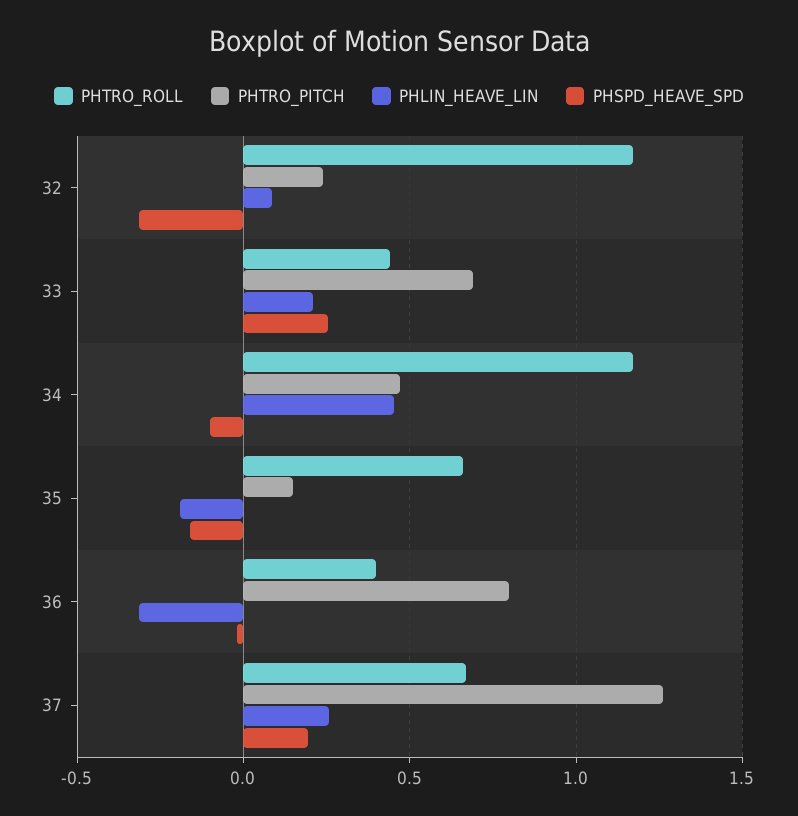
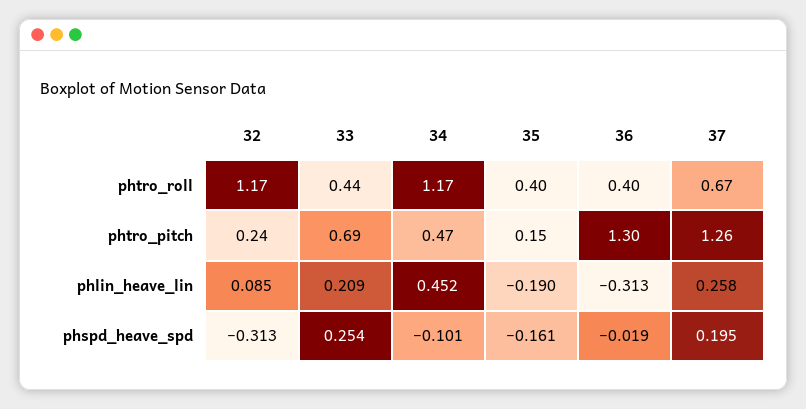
  {
    "PHTRO_ROLL": {
      "32": 1.17,
      "33": 0.44,
      "34": 1.17,
-     "35": 0.65,
+     "35": 0.4,
      "36": 0.4,
      "37": 0.67
    },
    "PHTRO_PITCH": {
      "32": 0.24,
      "33": 0.69,
      "34": 0.47,
      "35": 0.15,
-     "36": 0.8,
+     "36": 1.3,
      "37": 1.26
    },
    "PHLIN_HEAVE_LIN": {
      "32": 0.085,
      "33": 0.209,
      "34": 0.452,
      "35": -0.19,
      "36": -0.313,
      "37": 0.258
    },
    "PHSPD_HEAVE_SPD": {
      "32": -0.313,
      "33": 0.254,
      "34": -0.101,
      "35": -0.161,
      "36": -0.019,
      "37": 0.195
    }
  }

